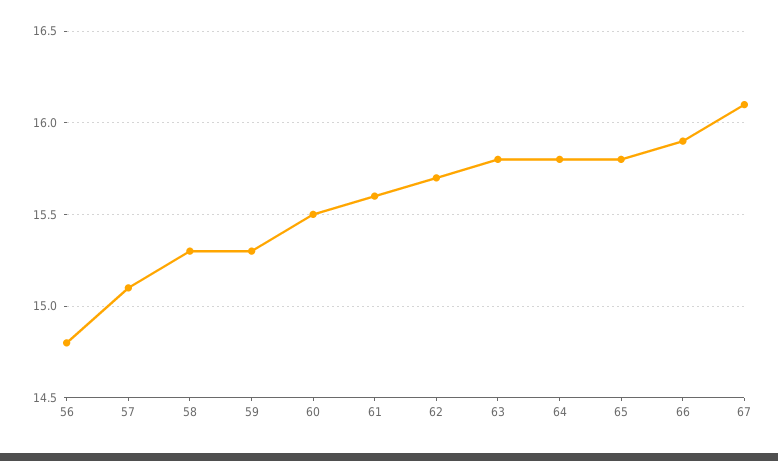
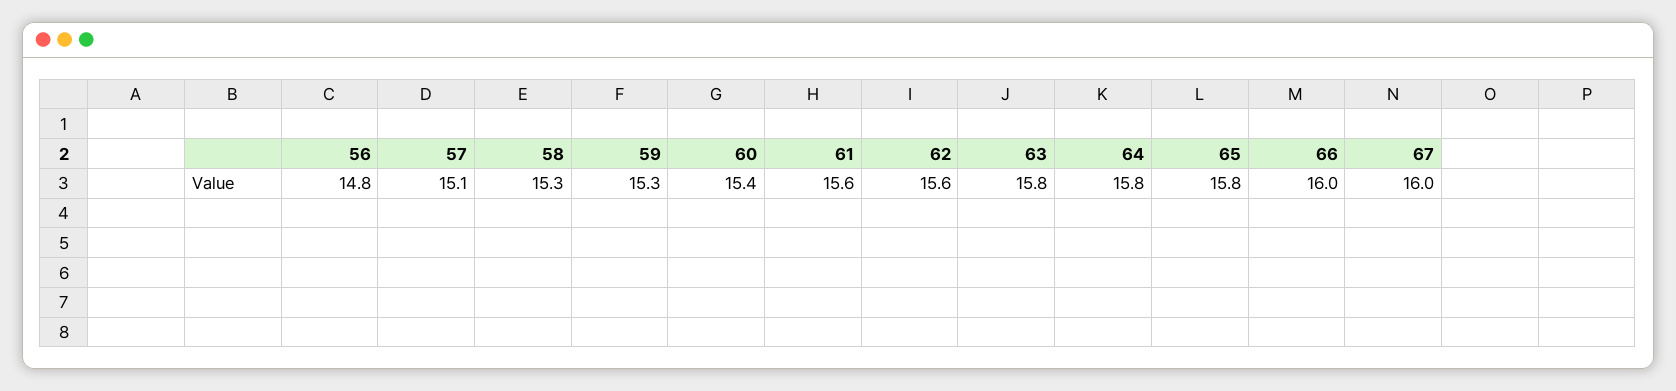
  {
    "56": 14.8,
    "57": 15.1,
    "58": 15.3,
    "59": 15.3,
-   "60": 15.5,
+   "60": 15.4,
    "61": 15.6,
-   "62": 15.7,
+   "62": 15.6,
    "63": 15.8,
    "64": 15.8,
    "65": 15.8,
-   "66": 15.9,
+   "66": 16,
-   "67": 16.1
+   "67": 16
  }

